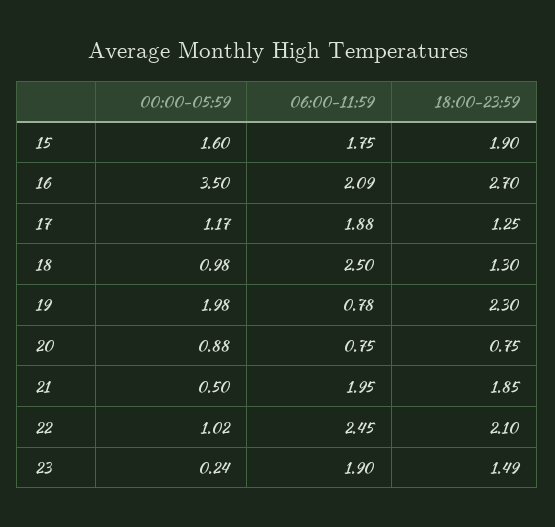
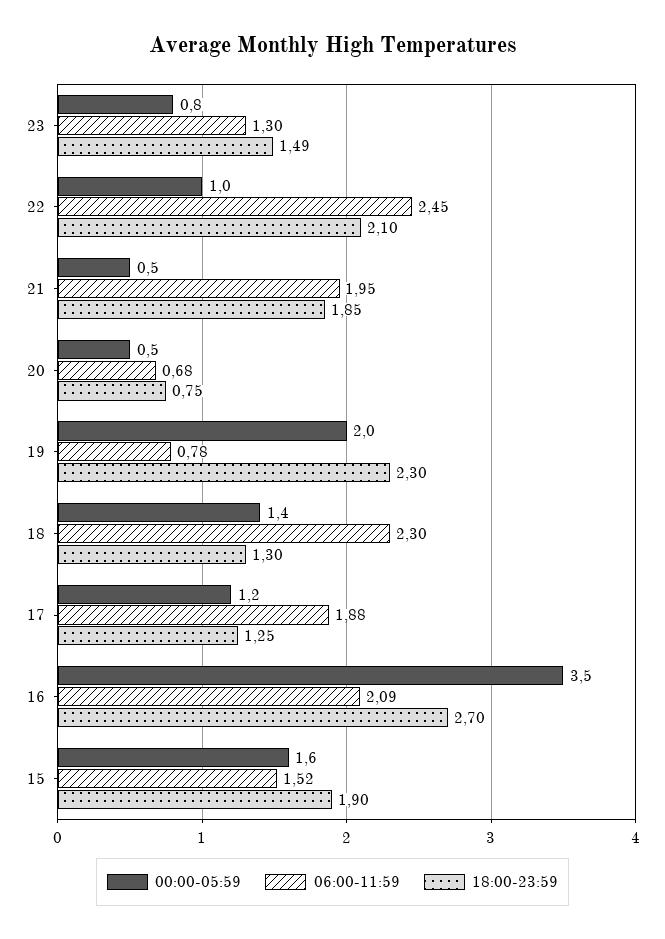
  {
    "00:00-05:59": {
      "15": 1.6,
      "16": 3.5,
      "17": 1.17,
-     "18": 0.98,
+     "18": 1.4,
      "19": 1.98,
-     "20": 0.88,
+     "20": 0.5,
      "21": 0.5,
      "22": 1.02,
-     "23": 0.24
+     "23": 0.8
    },
    "06:00-11:59": {
-     "15": 1.75,
+     "15": 1.52,
      "16": 2.09,
      "17": 1.88,
-     "18": 2.5,
+     "18": 2.3,
      "19": 0.78,
-     "20": 0.75,
+     "20": 0.68,
      "21": 1.95,
      "22": 2.45,
-     "23": 1.9
+     "23": 1.3
    },
    "18:00-23:59": {
      "15": 1.9,
      "16": 2.7,
      "17": 1.25,
      "18": 1.3,
      "19": 2.3,
      "20": 0.75,
      "21": 1.85,
      "22": 2.1,
      "23": 1.49
    }
  }

